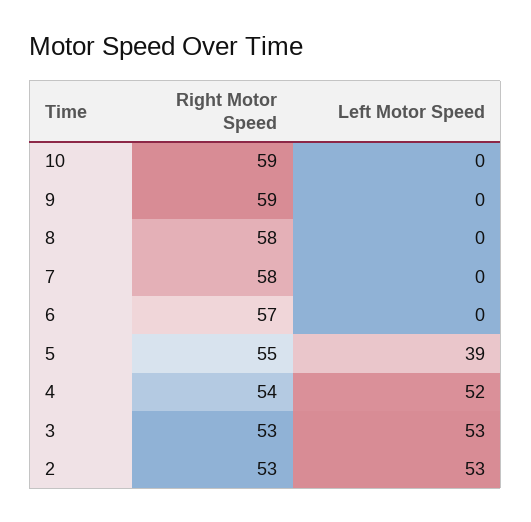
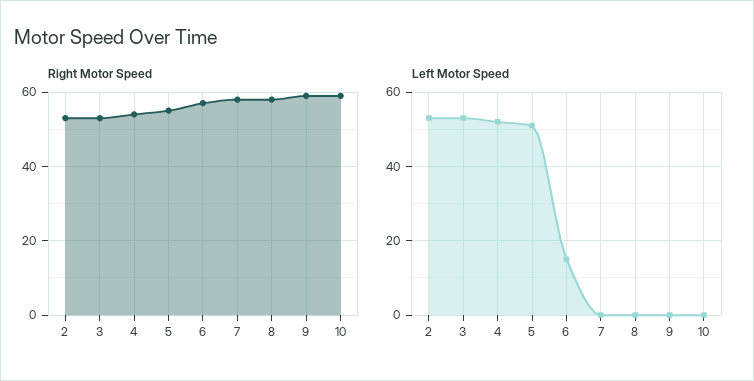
  {
    "Right Motor Speed": {
      "10": 59,
      "9": 59,
      "8": 58,
      "7": 58,
      "6": 57,
      "5": 55,
      "4": 54,
      "3": 53,
      "2": 53
    },
    "Left Motor Speed": {
      "10": 0,
      "9": 0,
      "8": 0,
      "7": 0,
-     "6": 0,
+     "6": 15,
-     "5": 39,
+     "5": 50,
      "4": 52,
      "3": 53,
      "2": 53
    }
  }

